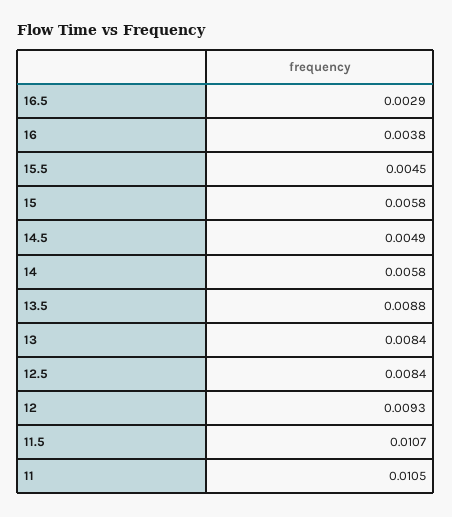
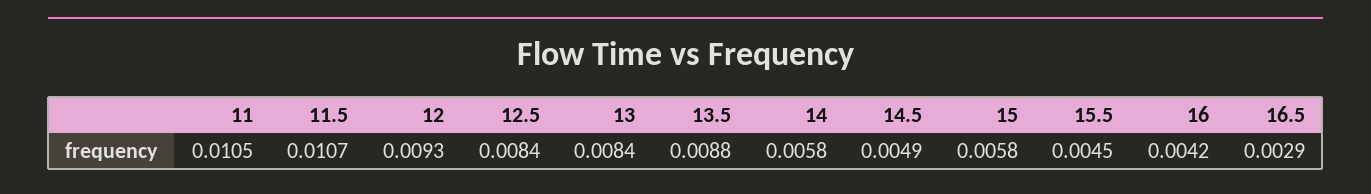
  {
    "16.5": 0.0029,
-   "16": 0.0038,
+   "16": 0.0042,
    "15.5": 0.0045,
    "15": 0.0058,
    "14.5": 0.0049,
    "14": 0.0058,
    "13.5": 0.0088,
    "13": 0.0084,
    "12.5": 0.0084,
    "12": 0.0093,
    "11.5": 0.0107,
    "11": 0.0105
  }

